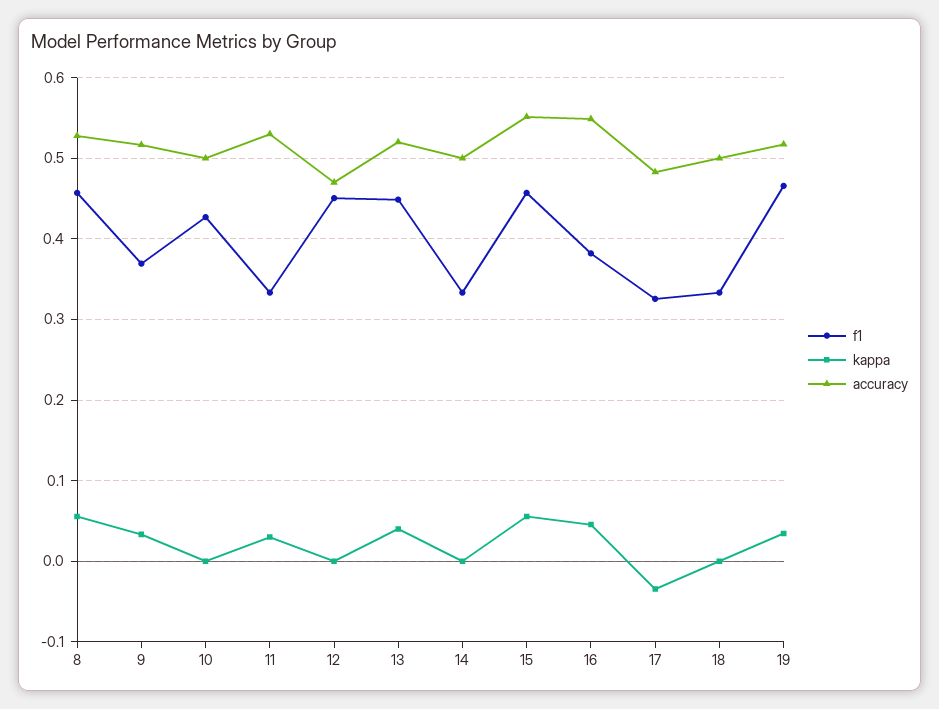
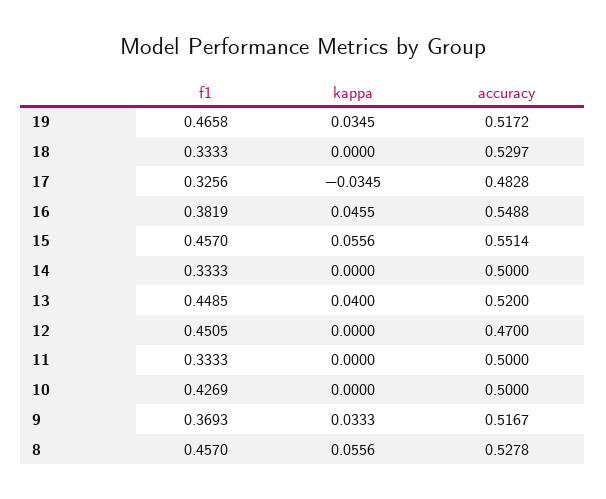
  {
    "f1": {
      "8": 0.457,
      "9": 0.3693,
      "10": 0.4269,
      "11": 0.3333,
      "12": 0.4505,
      "13": 0.4485,
      "14": 0.3333,
      "15": 0.457,
      "16": 0.3819,
      "17": 0.3256,
      "18": 0.3333,
      "19": 0.4658
    },
    "kappa": {
      "8": 0.0556,
      "9": 0.0333,
      "10": 0,
-     "11": 0.03,
+     "11": 0,
      "12": 0,
      "13": 0.04,
      "14": 0,
      "15": 0.0556,
      "16": 0.0455,
      "17": -0.0345,
      "18": 0,
      "19": 0.0345
    },
    "accuracy": {
      "8": 0.5278,
      "9": 0.5167,
      "10": 0.5,
-     "11": 0.53,
+     "11": 0.5,
      "12": 0.47,
      "13": 0.52,
      "14": 0.5,
      "15": 0.5514,
      "16": 0.5488,
      "17": 0.4828,
-     "18": 0.5,
+     "18": 0.5297,
      "19": 0.5172
    }
  }

